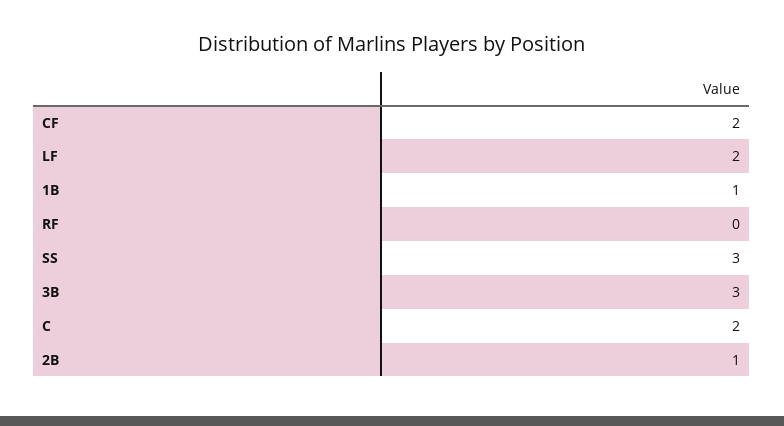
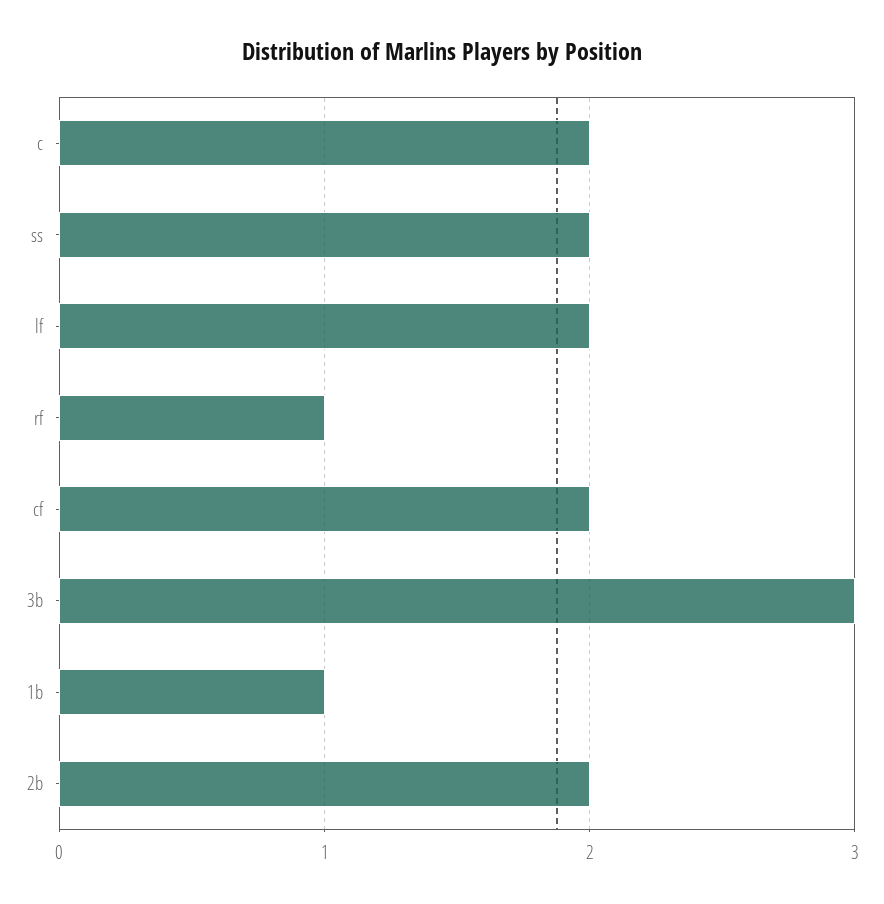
  {
    "CF": 2,
    "LF": 2,
    "1B": 1,
-   "RF": 0,
+   "RF": 1,
-   "SS": 3,
+   "SS": 2,
    "3B": 3,
    "C": 2,
-   "2B": 1
+   "2B": 2
  }

